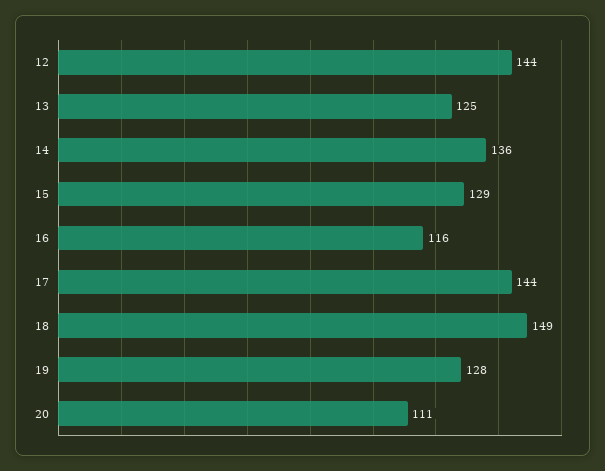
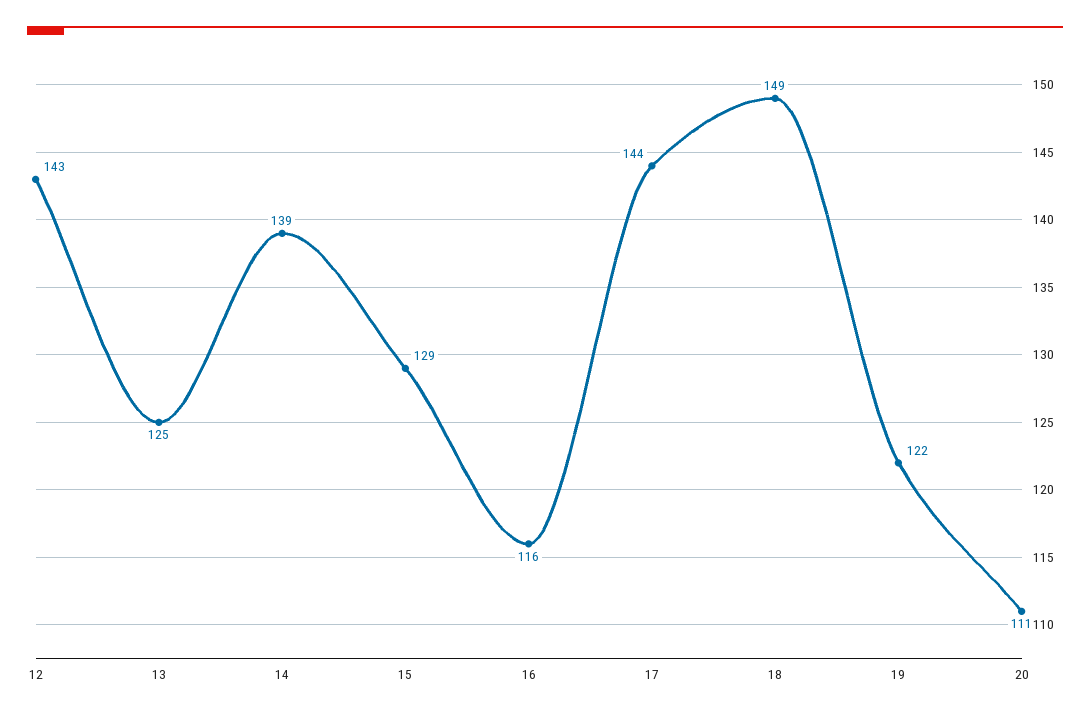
  {
-   "12": 144,
+   "12": 143,
    "13": 125,
-   "14": 136,
+   "14": 139,
    "15": 129,
    "16": 116,
    "17": 144,
    "18": 149,
-   "19": 128,
+   "19": 122,
    "20": 111
  }

